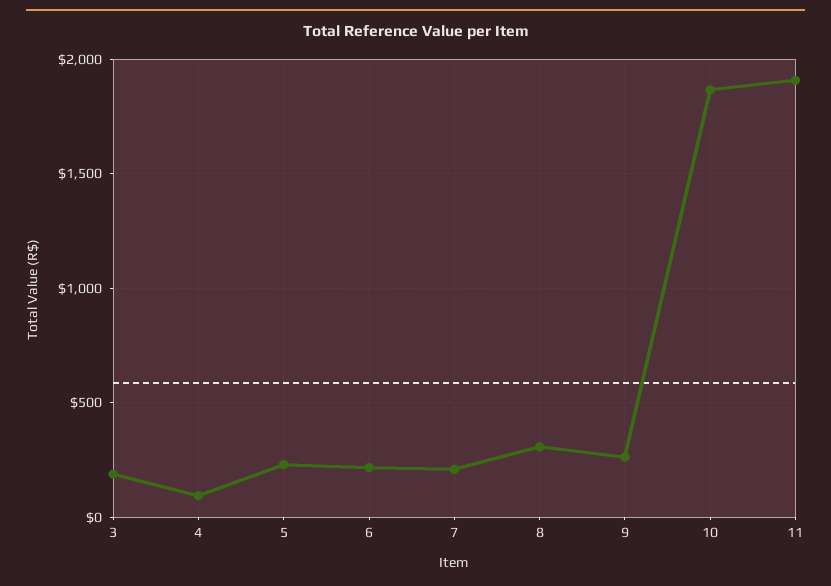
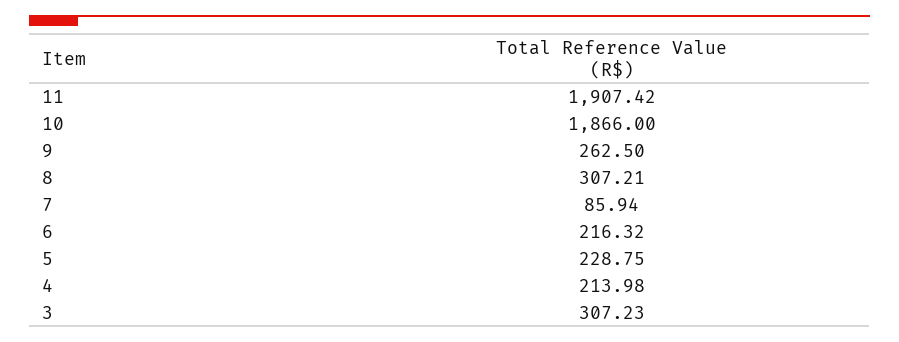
  {
-   "3": 200,
+   "3": 307.23,
-   "4": 100,
+   "4": 213.98,
    "5": 228.75,
    "6": 216.32,
-   "7": 200,
+   "7": 85.94,
    "8": 307.21,
    "9": 262.5,
    "10": 1866,
    "11": 1907.42
  }

